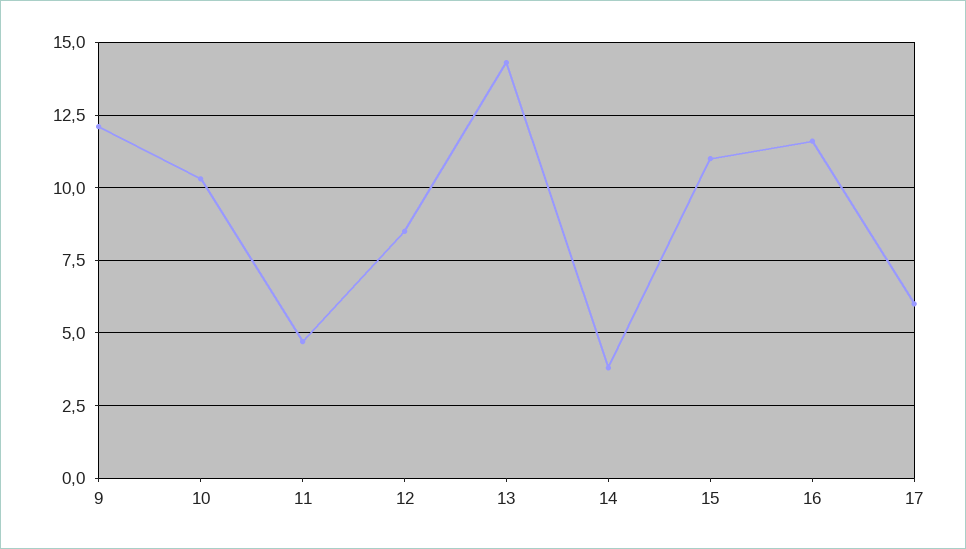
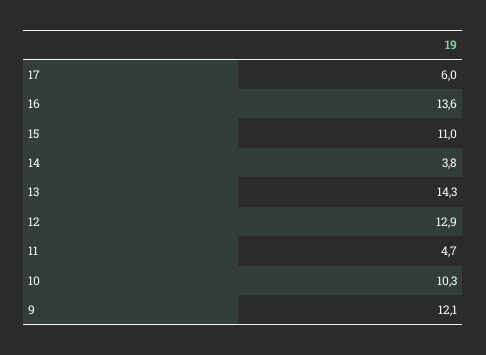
  {
    "9": 12.1,
    "10": 10.3,
    "11": 4.7,
-   "12": 8.5,
+   "12": 12.9,
    "13": 14.3,
    "14": 3.8,
    "15": 11,
-   "16": 11.5,
+   "16": 13.6,
    "17": 6
  }

